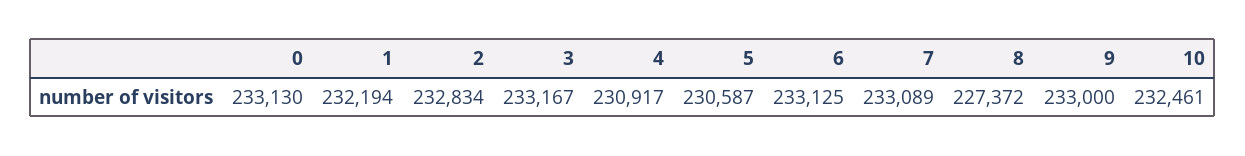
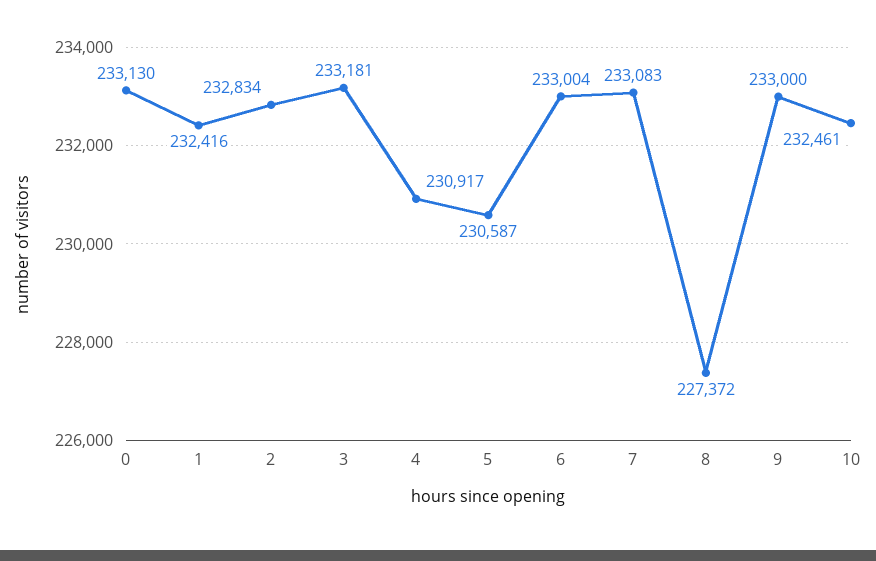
  {
    "0": 233130,
-   "1": 232194,
+   "1": 232416,
    "2": 232834,
-   "3": 233167,
+   "3": 233181,
    "4": 230917,
    "5": 230587,
-   "6": 233125,
+   "6": 233004,
-   "7": 233089,
+   "7": 233083,
    "8": 227372,
    "9": 233000,
    "10": 232461
  }

